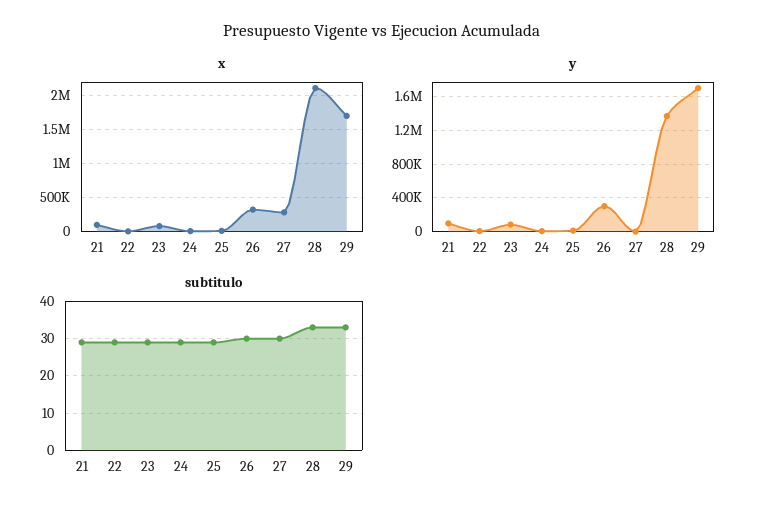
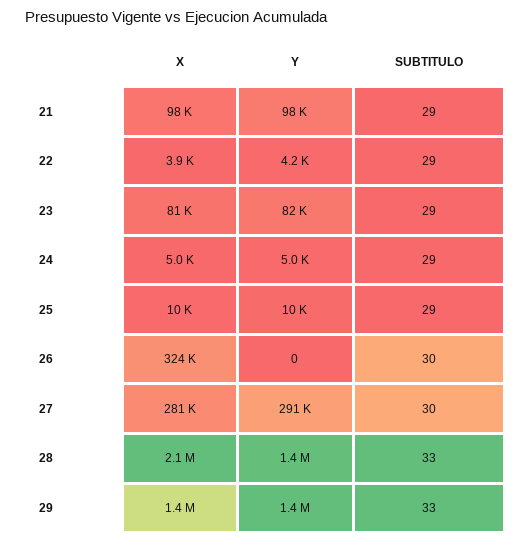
  {
    "x": {
      "21": 98000,
      "22": 3900,
      "23": 81000,
      "24": 5000,
      "25": 10000,
      "26": 324000,
      "27": 281000,
      "28": 2100000,
-     "29": 1700000
+     "29": 1400000
    },
    "y": {
      "21": 98000,
      "22": 4200,
      "23": 82000,
      "24": 5000,
      "25": 10000,
-     "26": 300000,
+     "26": 0,
-     "27": 0,
+     "27": 291000,
      "28": 1400000,
-     "29": 1700000
+     "29": 1400000
    },
    "subtitulo": {
      "21": 29,
      "22": 29,
      "23": 29,
      "24": 29,
      "25": 29,
      "26": 30,
      "27": 30,
      "28": 33,
      "29": 33
    }
  }

